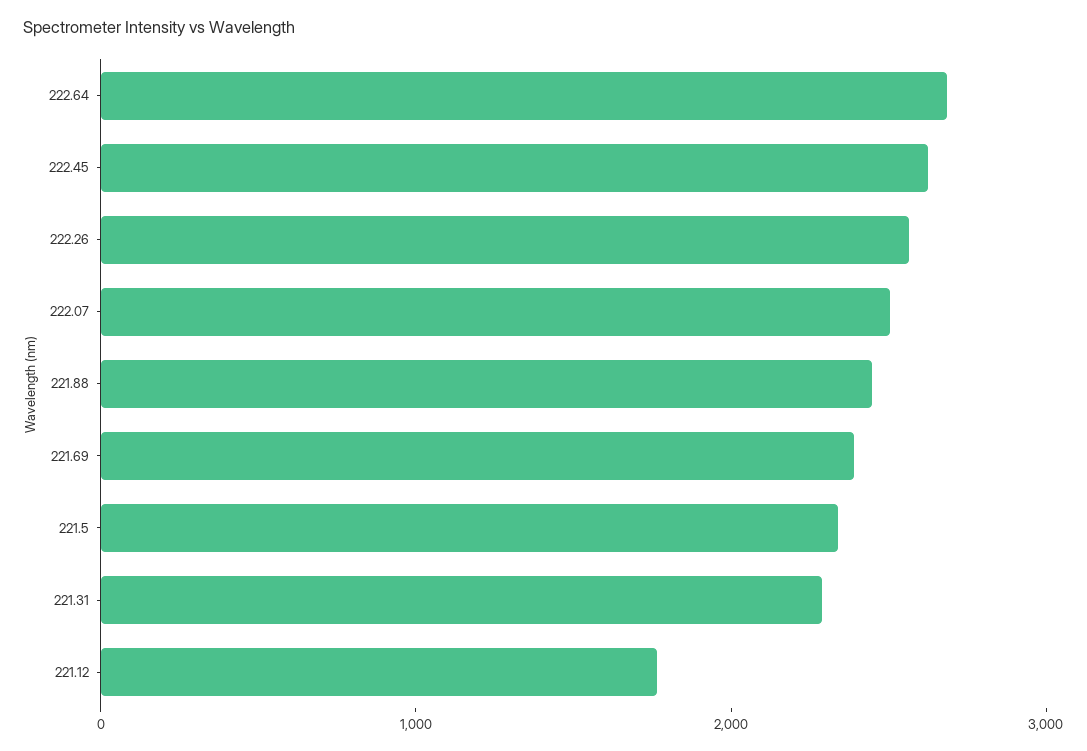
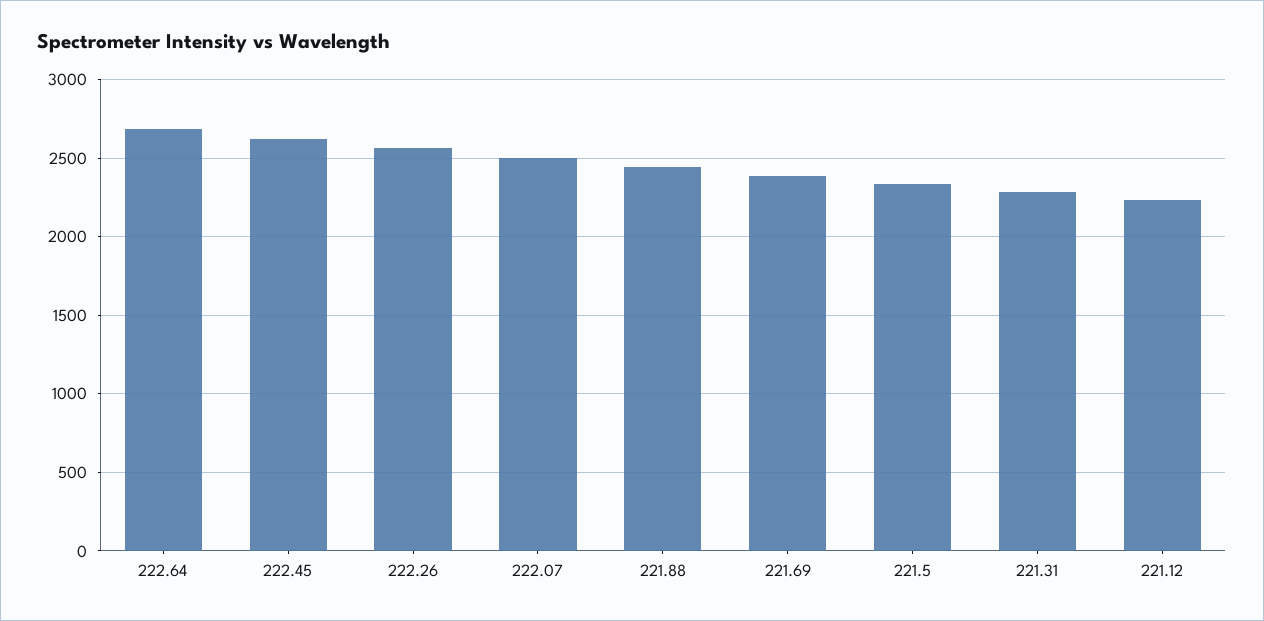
  {
    "222.64": 2700,
    "222.45": 2600,
    "222.26": 2550,
    "222.07": 2500,
    "221.88": 2450,
    "221.69": 2400,
    "221.5": 2350,
    "221.31": 2300,
-   "221.12": 1800
+   "221.12": 2250
  }

